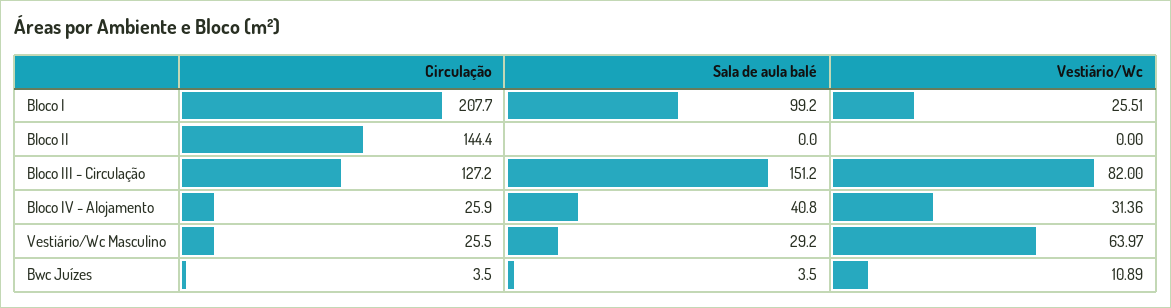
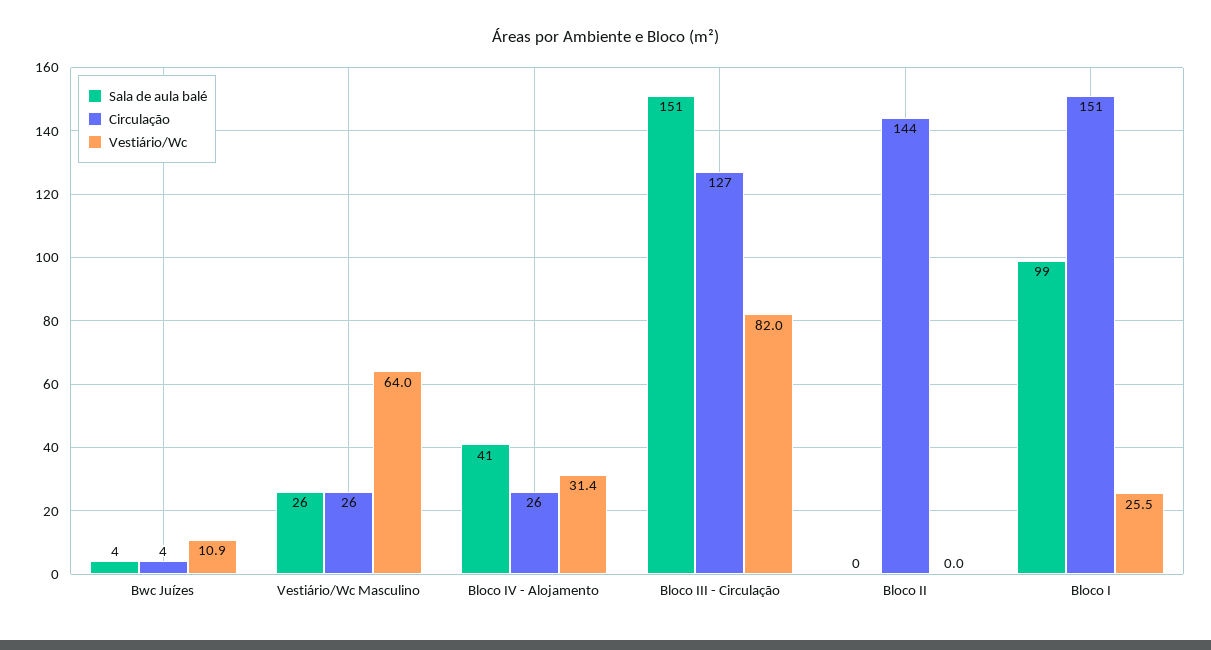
  {
    "Circulação": {
-     "Bloco I": 207.7,
+     "Bloco I": 151,
      "Bloco II": 144.4,
      "Bloco III - Circulação": 127.2,
      "Bloco IV - Alojamento": 25.9,
      "Vestiário/Wc Masculino": 25.5,
      "Bwc Juízes": 3.5
    },
    "Sala de aula balé": {
      "Bloco I": 99.2,
      "Bloco II": 0,
      "Bloco III - Circulação": 151.2,
      "Bloco IV - Alojamento": 40.8,
-     "Vestiário/Wc Masculino": 29.2,
+     "Vestiário/Wc Masculino": 26,
      "Bwc Juízes": 3.5
    },
    "Vestiário/Wc": {
      "Bloco I": 25.51,
      "Bloco II": 0,
      "Bloco III - Circulação": 82,
      "Bloco IV - Alojamento": 31.36,
      "Vestiário/Wc Masculino": 63.97,
      "Bwc Juízes": 10.89
    }
  }

